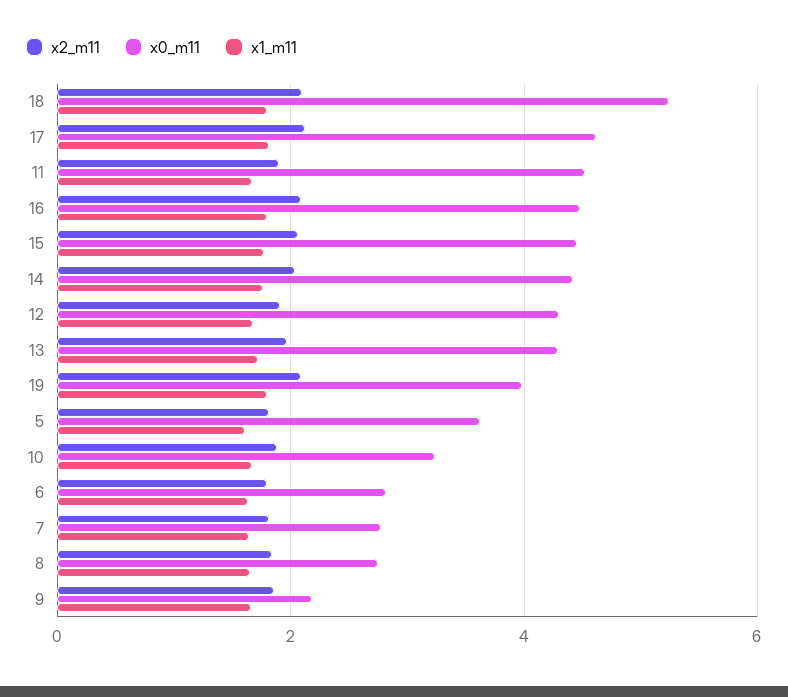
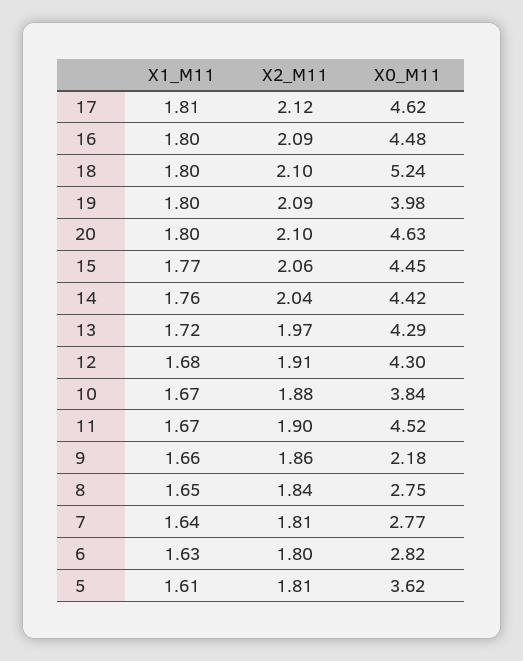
  {
    "x2_m11": {
      "18": 2.1,
      "17": 2.12,
      "11": 1.9,
      "16": 2.09,
      "15": 2.06,
      "14": 2.04,
      "12": 1.91,
      "13": 1.97,
      "19": 2.09,
      "5": 1.81,
      "10": 1.88,
      "6": 1.8,
      "7": 1.81,
      "8": 1.84,
-     "9": 1.86
+     "9": 1.86,
+     "20": 2.1
    },
    "x0_m11": {
      "18": 5.24,
      "17": 4.62,
      "11": 4.52,
      "16": 4.48,
      "15": 4.45,
      "14": 4.42,
      "12": 4.3,
      "13": 4.29,
      "19": 3.98,
      "5": 3.62,
-     "10": 3.2,
+     "10": 3.84,
      "6": 2.82,
      "7": 2.77,
      "8": 2.75,
-     "9": 2.18
+     "9": 2.18,
+     "20": 4.63
    },
    "x1_m11": {
      "18": 1.8,
      "17": 1.81,
      "11": 1.67,
      "16": 1.8,
      "15": 1.77,
      "14": 1.76,
      "12": 1.68,
      "13": 1.72,
      "19": 1.8,
      "5": 1.61,
      "10": 1.67,
      "6": 1.63,
      "7": 1.64,
      "8": 1.65,
-     "9": 1.66
+     "9": 1.66,
+     "20": 1.8
    }
  }

